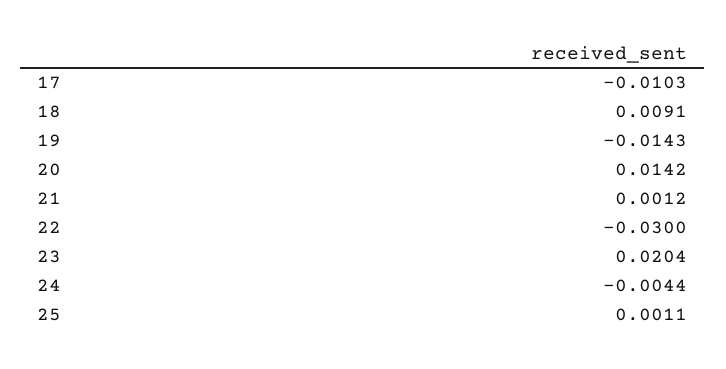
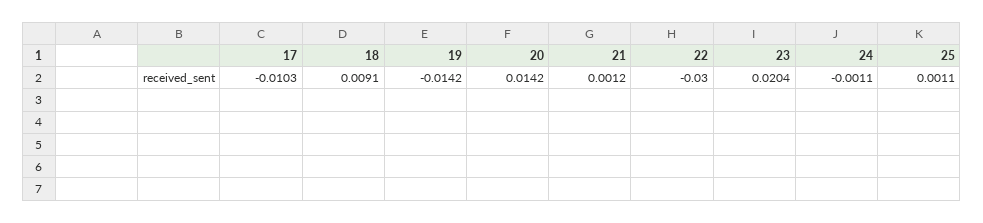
  {
    "17": -0.0103,
    "18": 0.0091,
-   "19": -0.0143,
+   "19": -0.0142,
    "20": 0.0142,
    "21": 0.0012,
    "22": -0.03,
    "23": 0.0204,
-   "24": -0.0044,
+   "24": -0.0011,
    "25": 0.0011
  }

